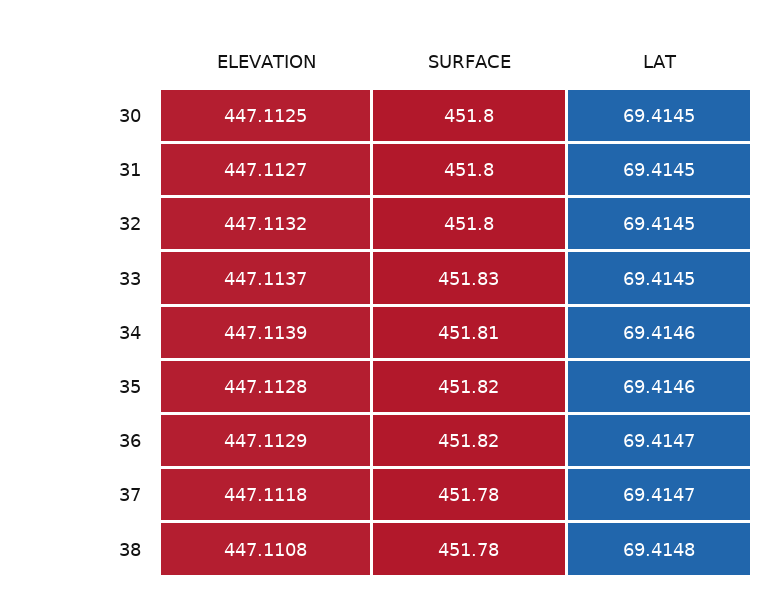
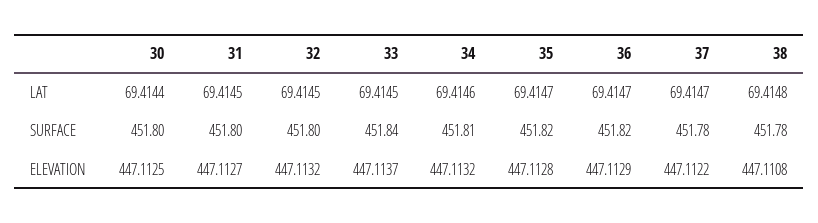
  {
    "ELEVATION": {
      "30": 447.1125,
      "31": 447.1127,
      "32": 447.1132,
      "33": 447.1137,
-     "34": 447.1139,
+     "34": 447.1132,
      "35": 447.1128,
      "36": 447.1129,
-     "37": 447.1118,
+     "37": 447.1122,
      "38": 447.1108
    },
    "SURFACE": {
      "30": 451.8,
      "31": 451.8,
      "32": 451.8,
-     "33": 451.83,
+     "33": 451.84,
      "34": 451.81,
      "35": 451.82,
      "36": 451.82,
      "37": 451.78,
      "38": 451.78
    },
    "LAT": {
-     "30": 69.4145,
+     "30": 69.4144,
      "31": 69.4145,
      "32": 69.4145,
      "33": 69.4145,
      "34": 69.4146,
-     "35": 69.4146,
+     "35": 69.4147,
      "36": 69.4147,
      "37": 69.4147,
      "38": 69.4148
    }
  }

